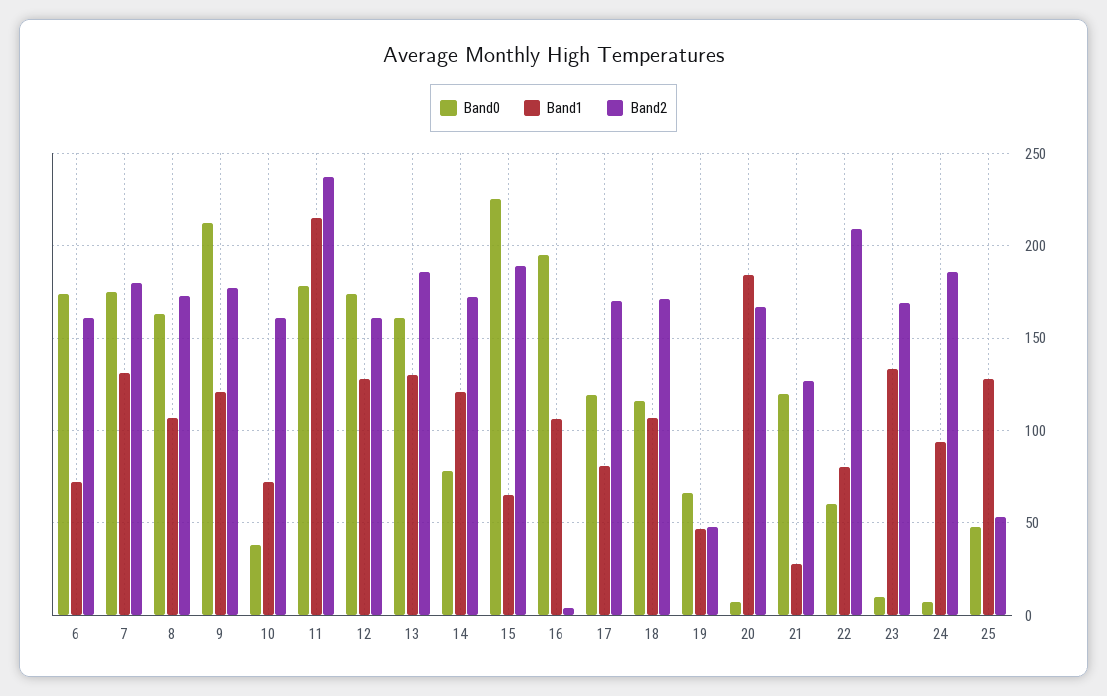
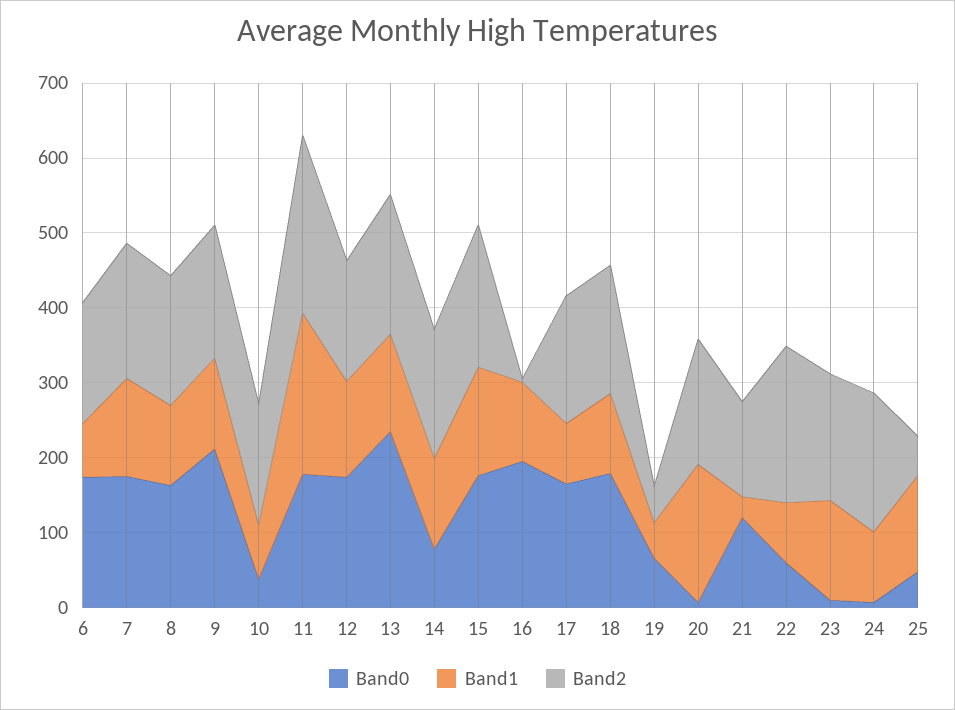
  {
    "Band0": {
      "6": 175,
      "7": 175,
      "8": 165,
      "9": 210,
      "10": 40,
      "11": 180,
      "12": 175,
-     "13": 160,
+     "13": 240,
      "14": 80,
-     "15": 225,
+     "15": 180,
      "16": 195,
-     "17": 120,
+     "17": 160,
-     "18": 115,
+     "18": 180,
      "19": 65,
      "20": 5,
      "21": 120,
      "22": 60,
      "23": 10,
      "24": 5,
      "25": 50
    },
    "Band1": {
      "6": 70,
      "7": 130,
      "8": 105,
      "9": 120,
      "10": 70,
      "11": 215,
      "12": 130,
      "13": 130,
      "14": 120,
-     "15": 65,
+     "15": 140,
      "16": 105,
      "17": 80,
      "18": 105,
      "19": 45,
      "20": 185,
      "21": 30,
      "22": 80,
      "23": 135,
      "24": 95,
      "25": 130
    },
    "Band2": {
      "6": 160,
      "7": 180,
      "8": 175,
      "9": 175,
      "10": 160,
      "11": 235,
      "12": 160,
      "13": 185,
      "14": 170,
      "15": 190,
      "16": 5,
      "17": 170,
      "18": 170,
      "19": 50,
      "20": 165,
      "21": 125,
      "22": 210,
      "23": 170,
      "24": 185,
      "25": 55
    }
  }

